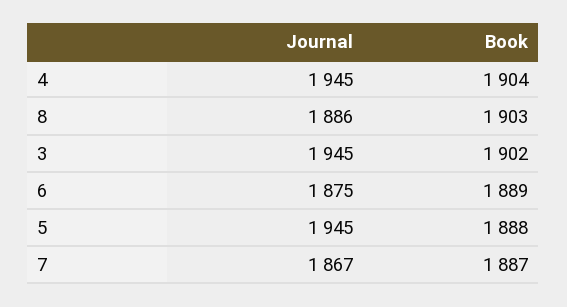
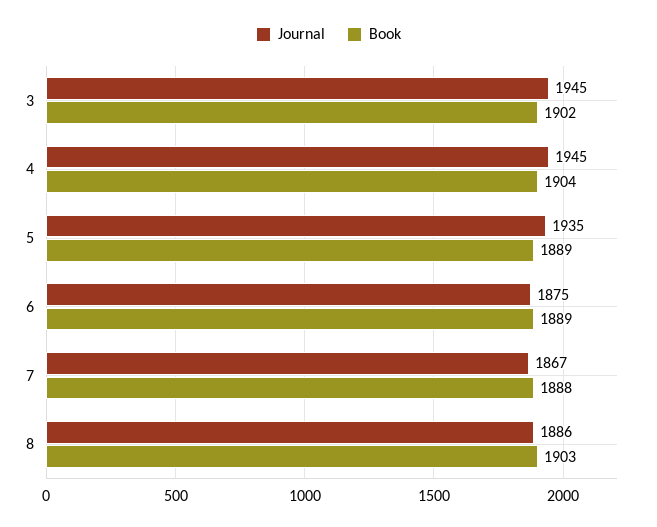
  {
    "Journal": {
      "4": 1945,
      "8": 1886,
      "3": 1945,
      "6": 1875,
-     "5": 1945,
+     "5": 1935,
      "7": 1867
    },
    "Book": {
      "4": 1904,
      "8": 1903,
      "3": 1902,
      "6": 1889,
-     "5": 1888,
+     "5": 1889,
-     "7": 1887
+     "7": 1888
    }
  }

